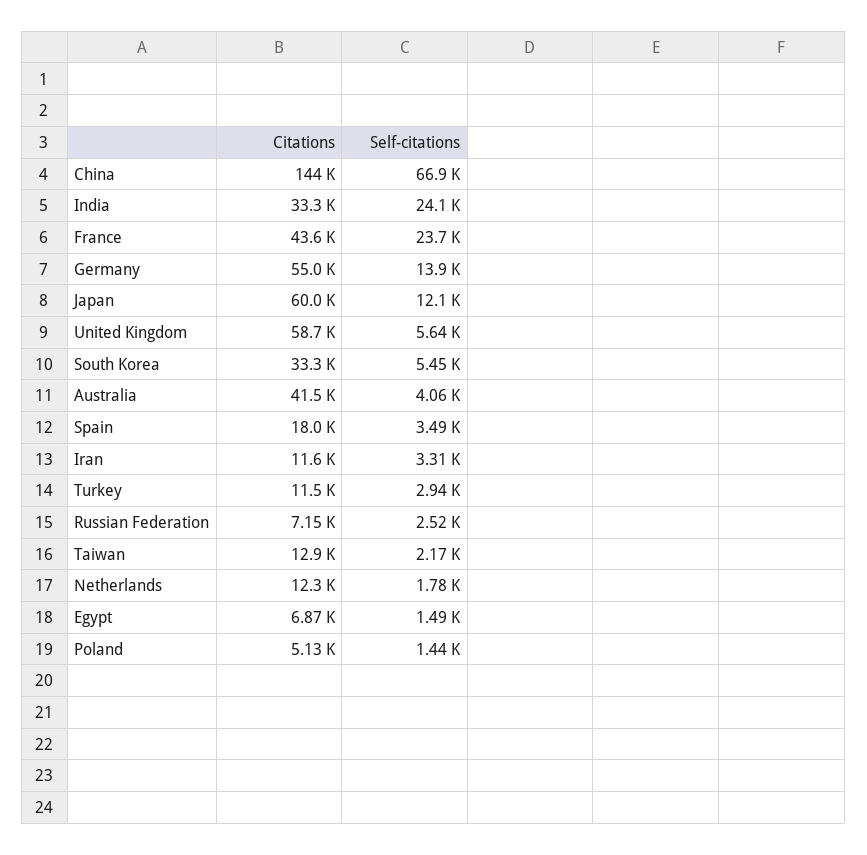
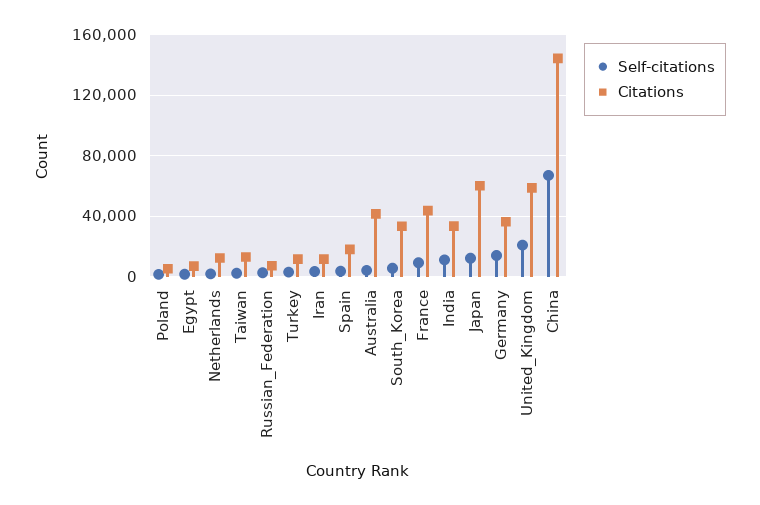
  {
    "Citations": {
      "China": 144000,
      "India": 33300,
      "France": 43600,
-     "Germany": 55000,
+     "Germany": 35000,
      "Japan": 60000,
      "United Kingdom": 58700,
      "South Korea": 33300,
      "Australia": 41500,
      "Spain": 18000,
      "Iran": 11600,
      "Turkey": 11500,
      "Russian Federation": 7150,
      "Taiwan": 12900,
      "Netherlands": 12300,
      "Egypt": 6870,
      "Poland": 5130
    },
    "Self-citations": {
      "China": 66900,
-     "India": 24100,
+     "India": 10000,
-     "France": 23700,
+     "France": 10000,
      "Germany": 13900,
      "Japan": 12100,
-     "United Kingdom": 5640,
+     "United Kingdom": 20000,
      "South Korea": 5450,
      "Australia": 4060,
      "Spain": 3490,
      "Iran": 3310,
      "Turkey": 2940,
      "Russian Federation": 2520,
      "Taiwan": 2170,
      "Netherlands": 1780,
      "Egypt": 1490,
      "Poland": 1440
    }
  }

